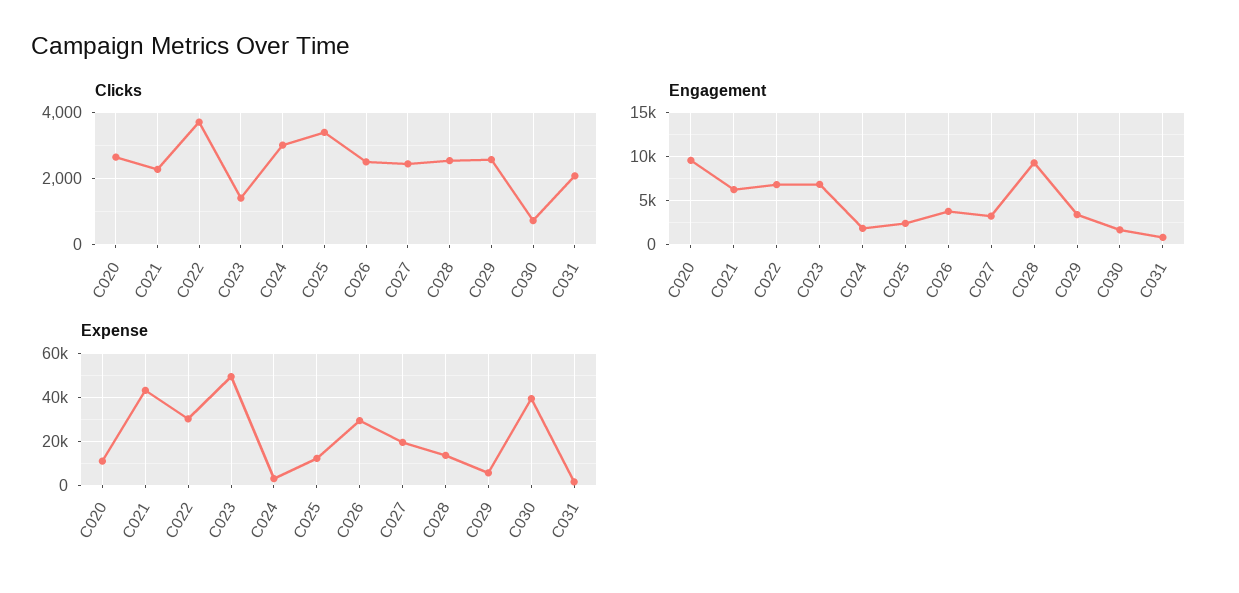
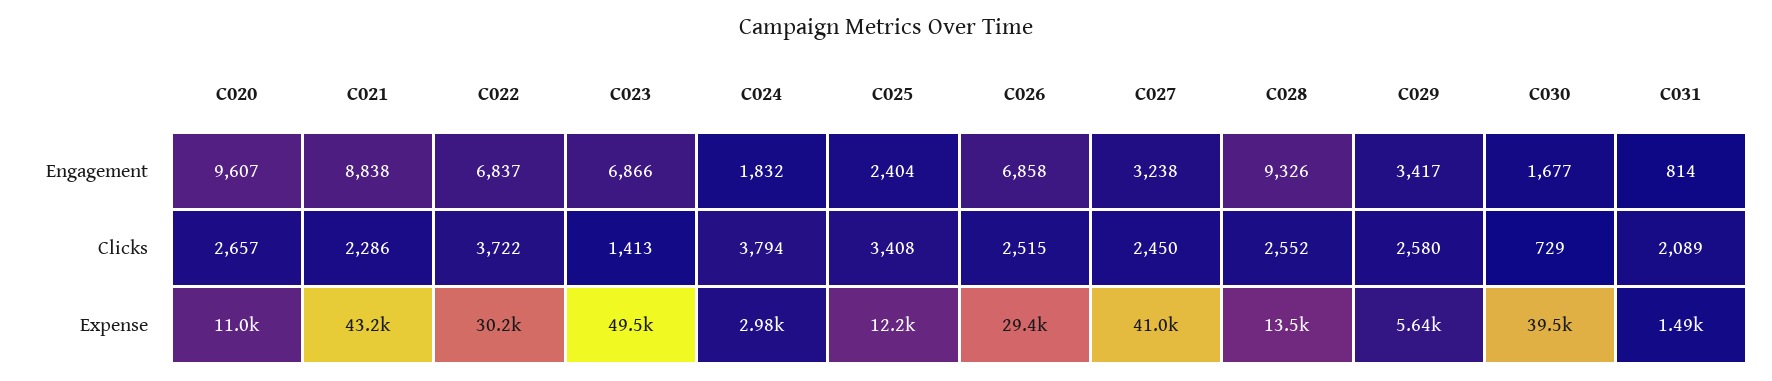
  {
    "Clicks": {
      "C020": 2657,
      "C021": 2286,
      "C022": 3722,
      "C023": 1413,
-     "C024": 3000,
+     "C024": 3794,
      "C025": 3408,
      "C026": 2515,
      "C027": 2450,
      "C028": 2552,
      "C029": 2580,
      "C030": 729,
      "C031": 2089
    },
    "Engagement": {
      "C020": 9607,
-     "C021": 6000,
+     "C021": 8838,
      "C022": 6837,
      "C023": 6866,
      "C024": 1832,
      "C025": 2404,
-     "C026": 4000,
+     "C026": 6858,
      "C027": 3238,
      "C028": 9326,
      "C029": 3417,
      "C030": 1677,
      "C031": 814
    },
    "Expense": {
      "C020": 11000,
      "C021": 43200,
      "C022": 30200,
      "C023": 49500,
      "C024": 2980,
      "C025": 12200,
      "C026": 29400,
-     "C027": 20000,
+     "C027": 41000,
      "C028": 13500,
      "C029": 5640,
      "C030": 39500,
      "C031": 1490
    }
  }

